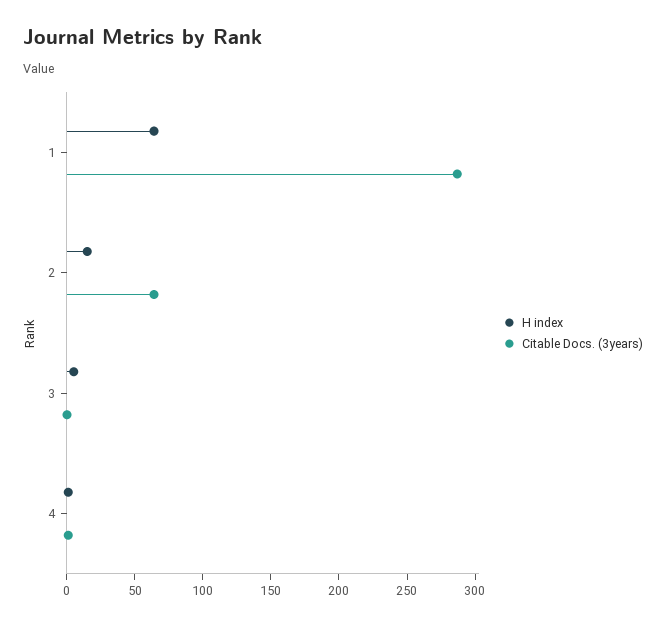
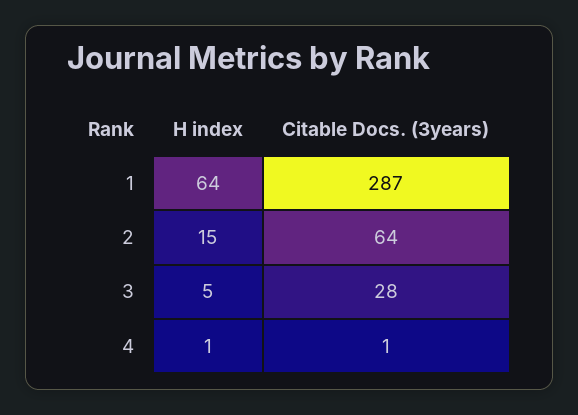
  {
    "H index": {
      "1": 64,
      "2": 15,
      "3": 5,
      "4": 1
    },
    "Citable Docs. (3years)": {
      "1": 287,
      "2": 64,
-     "3": 0,
+     "3": 28,
      "4": 1
    }
  }

